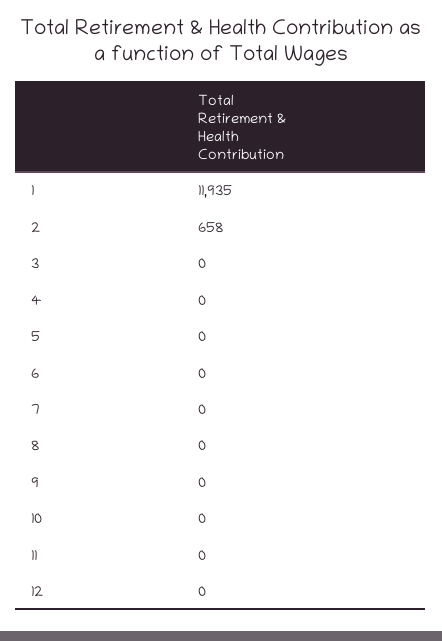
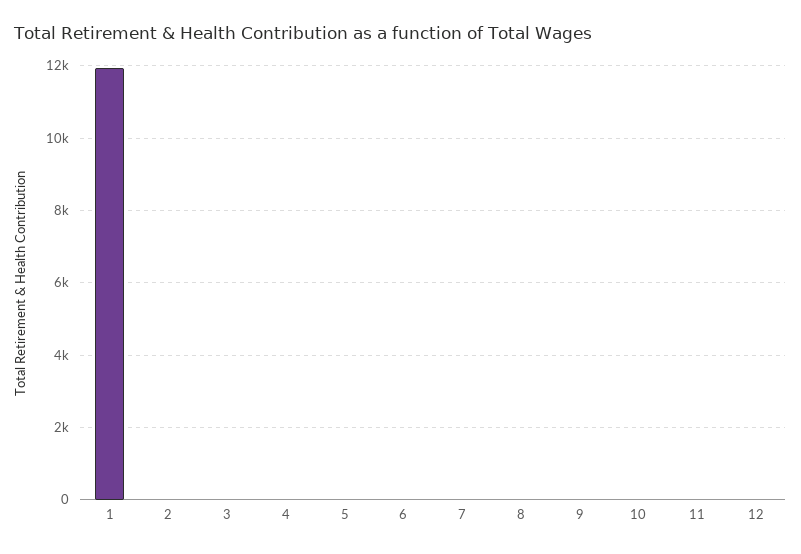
  {
    "1": 11935,
-   "2": 658,
+   "2": 0,
    "3": 0,
    "4": 0,
    "5": 0,
    "6": 0,
    "7": 0,
    "8": 0,
    "9": 0,
    "10": 0,
    "11": 0,
    "12": 0
  }

